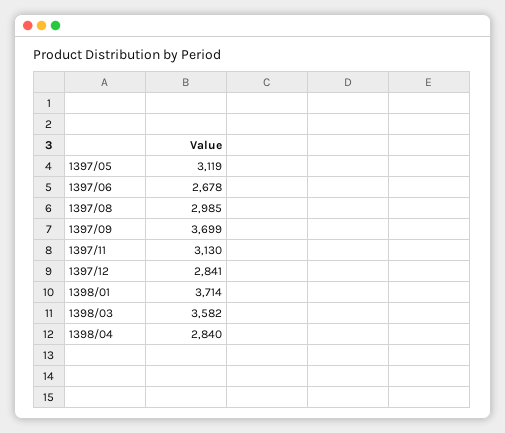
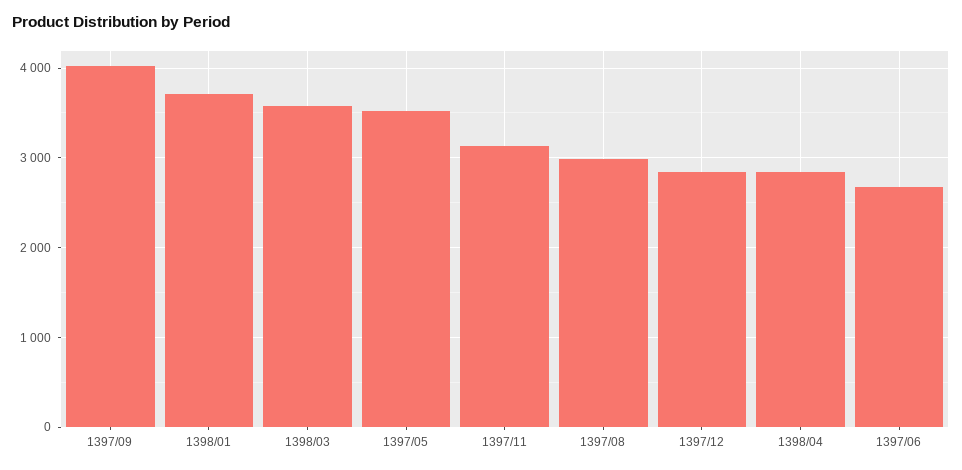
  {
-   "1397/05": 3119,
+   "1397/05": 3500,
    "1397/06": 2678,
    "1397/08": 2985,
-   "1397/09": 3699,
+   "1397/09": 4000,
    "1397/11": 3130,
    "1397/12": 2841,
    "1398/01": 3714,
    "1398/03": 3582,
    "1398/04": 2840
  }

